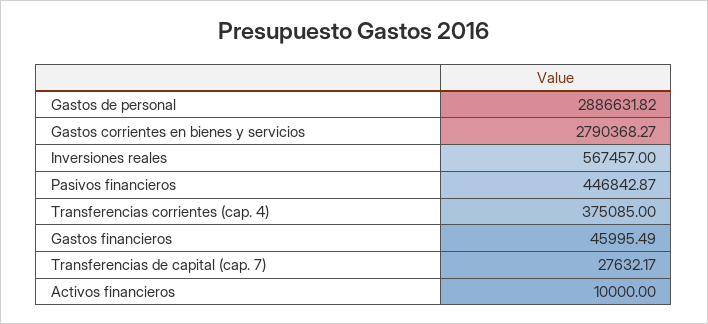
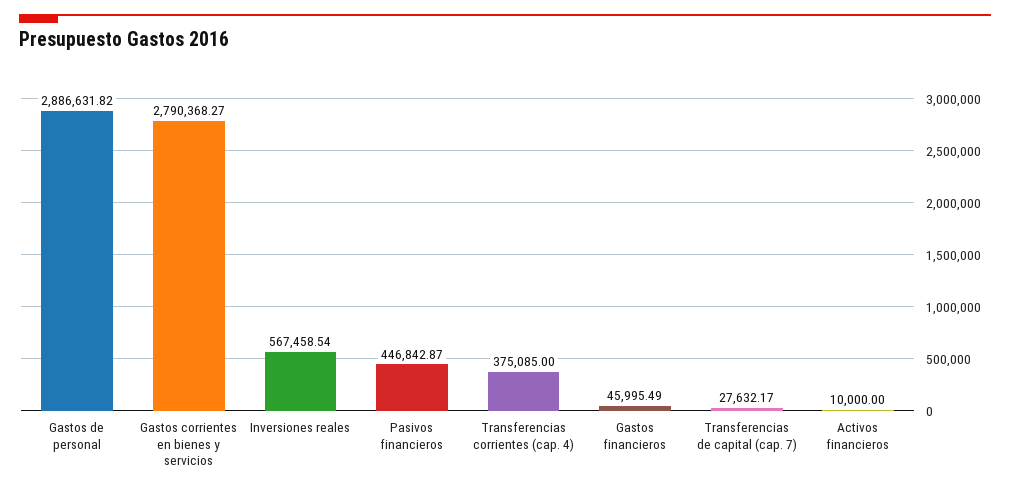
  {
    "Gastos de personal": 2886631.82,
    "Gastos corrientes en bienes y servicios": 2790368.27,
-   "Inversiones reales": 567457,
+   "Inversiones reales": 567458.54,
    "Pasivos financieros": 446842.87,
    "Transferencias corrientes (cap. 4)": 375085,
    "Gastos financieros": 45995.49,
    "Transferencias de capital (cap. 7)": 27632.17,
    "Activos financieros": 10000
  }

